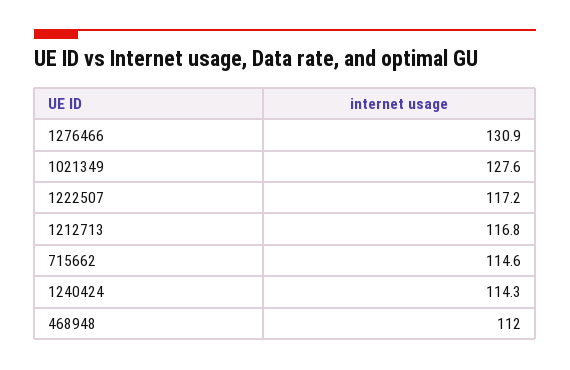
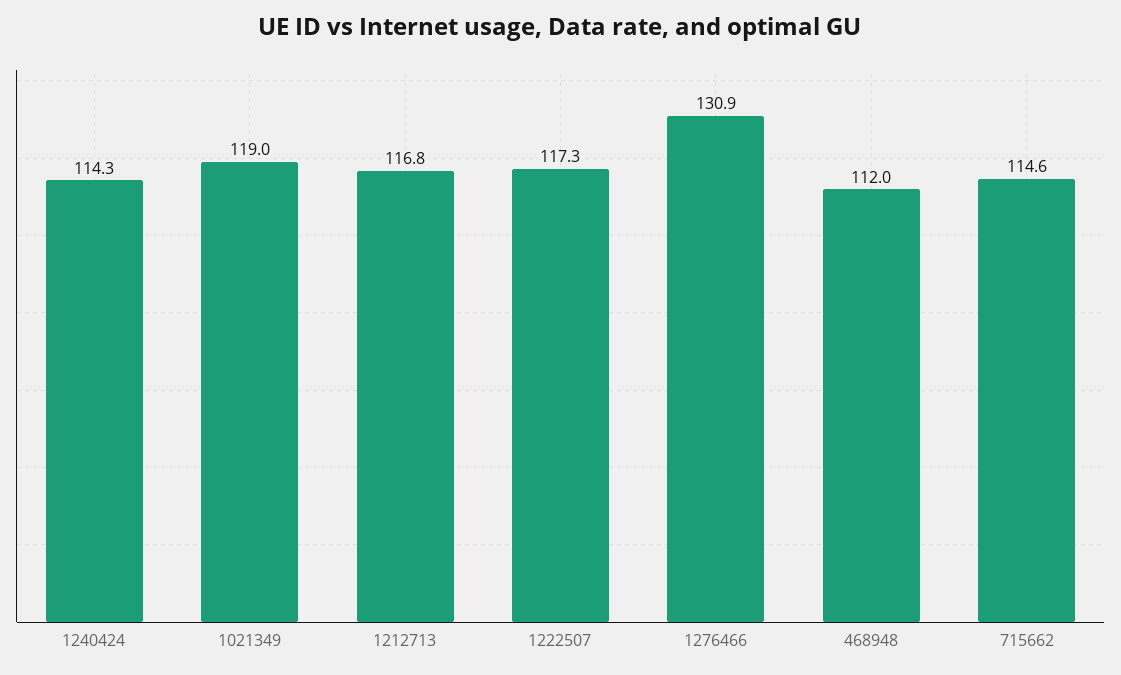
  {
    "1276466": 130.9,
-   "1021349": 127.6,
+   "1021349": 119,
-   "1222507": 117.2,
+   "1222507": 117.3,
    "1212713": 116.8,
    "715662": 114.6,
    "1240424": 114.3,
    "468948": 112
  }

